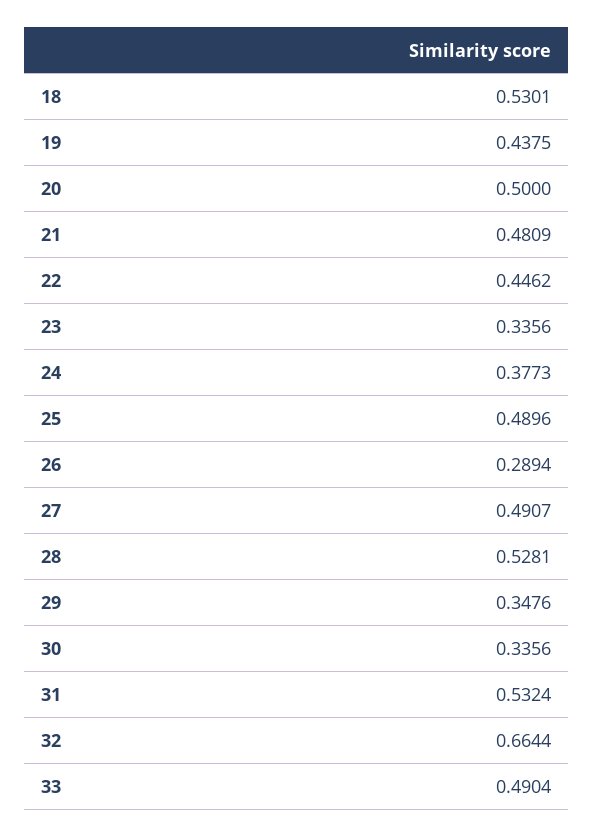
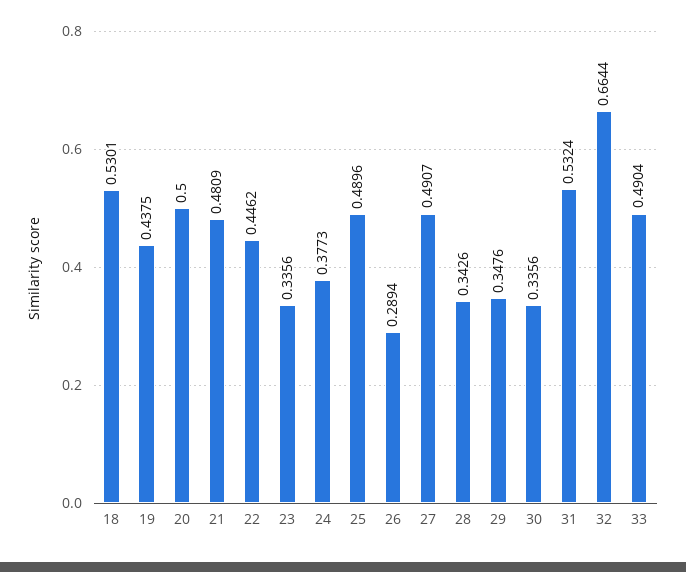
  {
    "18": 0.5301,
    "19": 0.4375,
    "20": 0.5,
    "21": 0.4809,
    "22": 0.4462,
    "23": 0.3356,
    "24": 0.3773,
    "25": 0.4896,
    "26": 0.2894,
    "27": 0.4907,
-   "28": 0.5281,
+   "28": 0.3426,
    "29": 0.3476,
    "30": 0.3356,
    "31": 0.5324,
    "32": 0.6644,
    "33": 0.4904
  }

